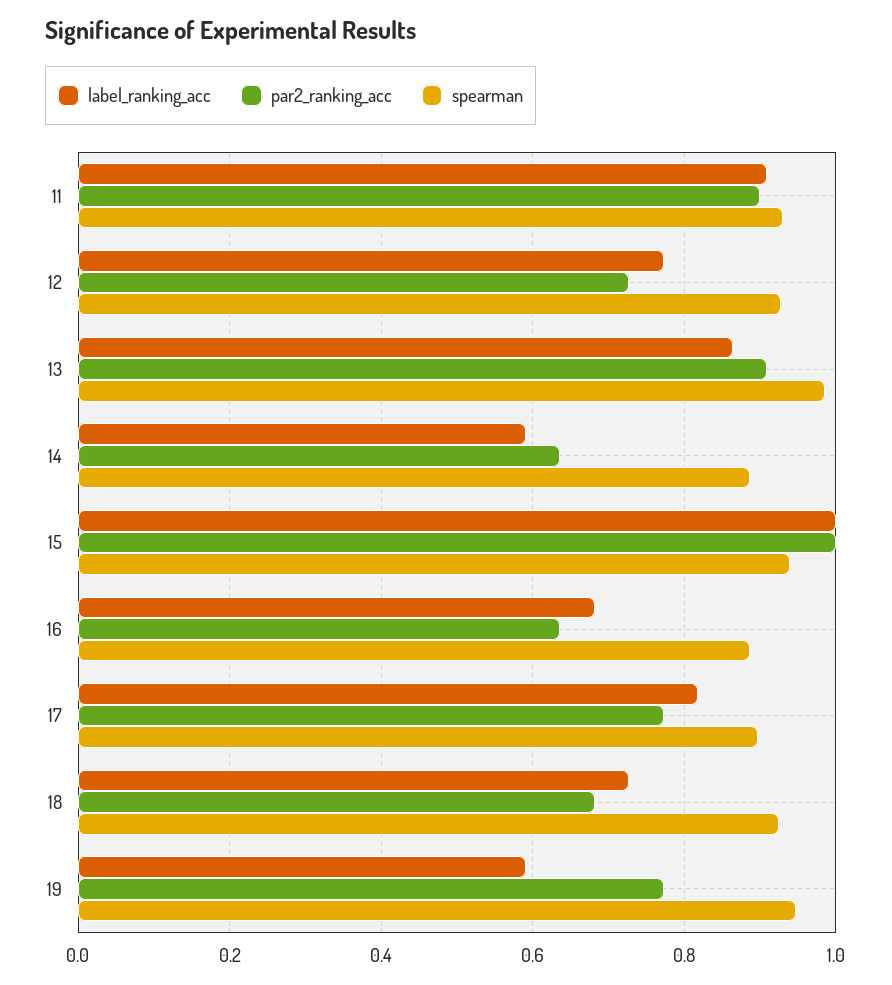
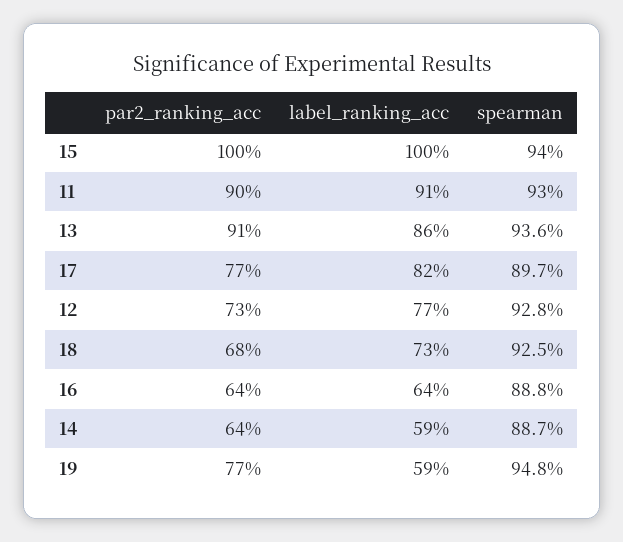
  {
    "label_ranking_acc": {
      "11": 0.91,
      "12": 0.77,
      "13": 0.86,
      "14": 0.59,
      "15": 1,
-     "16": 0.68,
+     "16": 0.64,
      "17": 0.82,
      "18": 0.73,
      "19": 0.59
    },
    "par2_ranking_acc": {
      "11": 0.9,
      "12": 0.73,
      "13": 0.91,
      "14": 0.64,
      "15": 1,
      "16": 0.64,
      "17": 0.77,
      "18": 0.68,
      "19": 0.77
    },
    "spearman": {
      "11": 0.93,
      "12": 0.928,
-     "13": 0.98,
+     "13": 0.936,
      "14": 0.887,
      "15": 0.94,
      "16": 0.888,
      "17": 0.897,
      "18": 0.925,
      "19": 0.948
    }
  }

